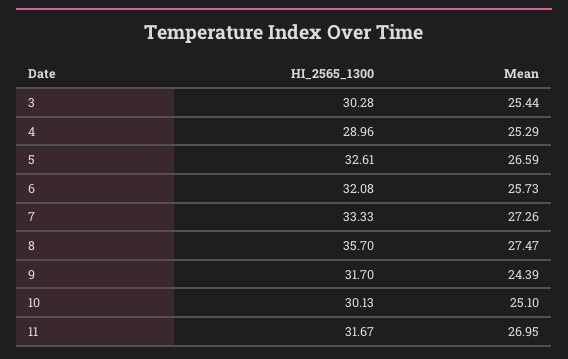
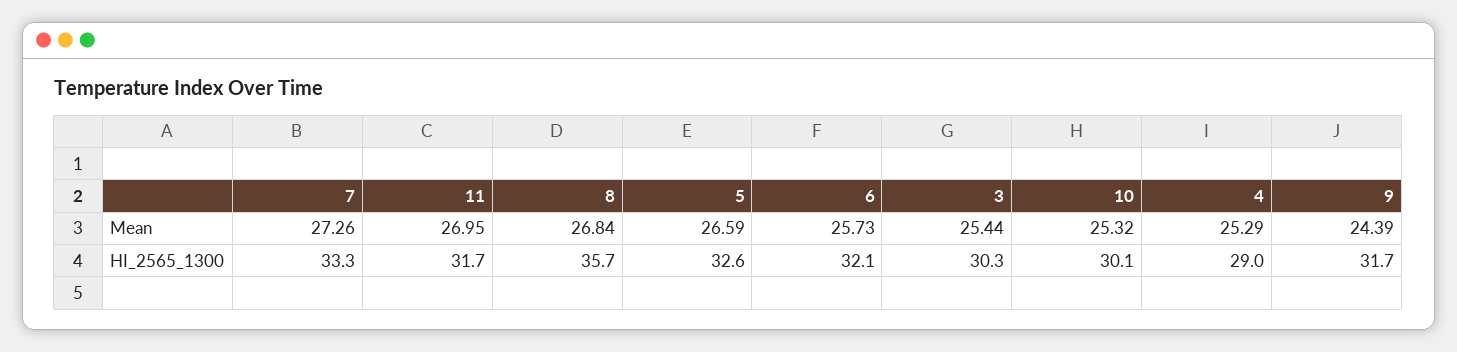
  {
    "HI_2565_1300": {
      "3": 30.28,
      "4": 28.96,
      "5": 32.61,
      "6": 32.08,
      "7": 33.33,
      "8": 35.7,
      "9": 31.7,
      "10": 30.13,
      "11": 31.67
    },
    "Mean": {
      "3": 25.44,
      "4": 25.29,
      "5": 26.59,
      "6": 25.73,
      "7": 27.26,
-     "8": 27.47,
+     "8": 26.84,
      "9": 24.39,
-     "10": 25.1,
+     "10": 25.32,
      "11": 26.95
    }
  }

